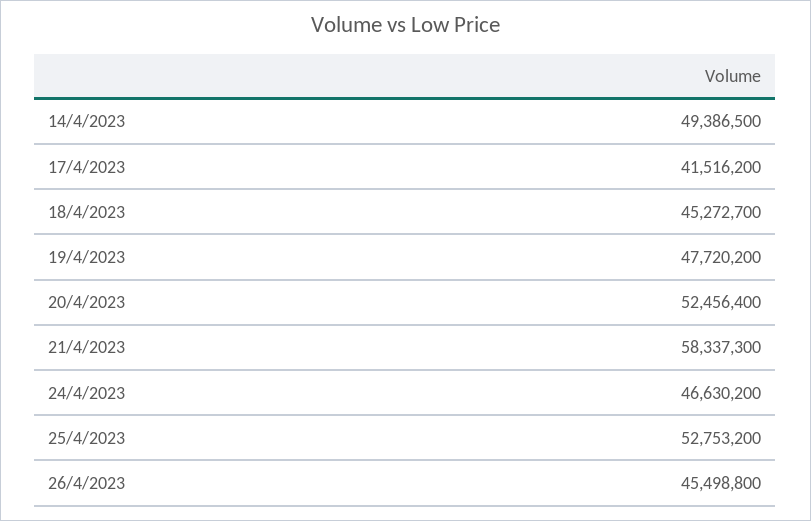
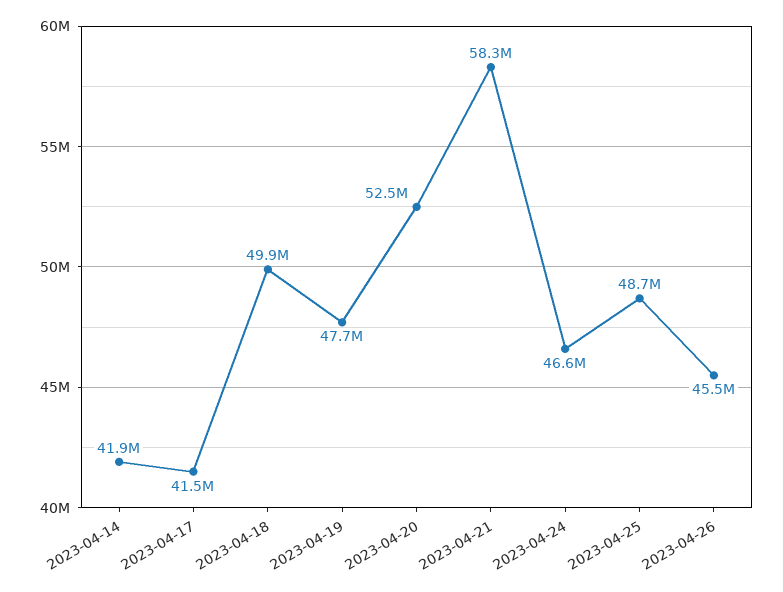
  {
-   "14/4/2023": 49386500,
+   "14/4/2023": 41900000,
    "17/4/2023": 41516200,
-   "18/4/2023": 45272700,
+   "18/4/2023": 49900000,
    "19/4/2023": 47720200,
    "20/4/2023": 52456400,
    "21/4/2023": 58337300,
    "24/4/2023": 46630200,
-   "25/4/2023": 52753200,
+   "25/4/2023": 48700000,
    "26/4/2023": 45498800
  }

